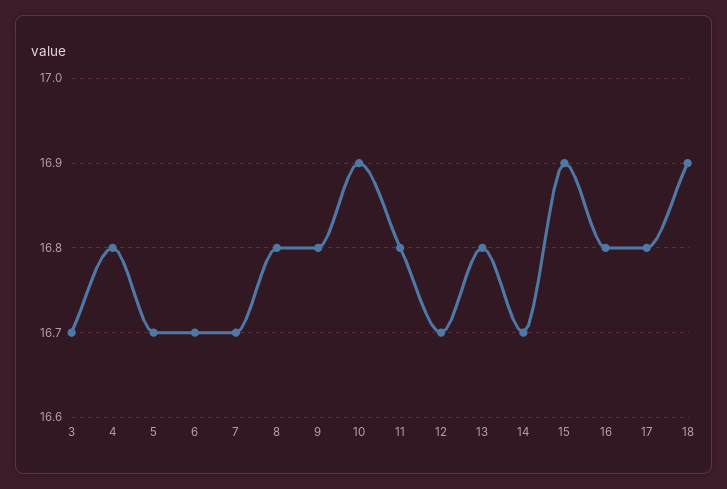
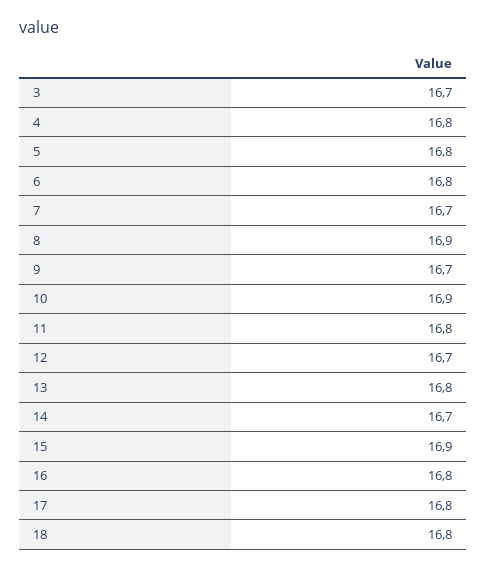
  {
    "3": 16.7,
    "4": 16.8,
-   "5": 16.7,
+   "5": 16.8,
-   "6": 16.7,
+   "6": 16.8,
    "7": 16.7,
-   "8": 16.8,
+   "8": 16.9,
-   "9": 16.8,
+   "9": 16.7,
    "10": 16.9,
    "11": 16.8,
    "12": 16.7,
    "13": 16.8,
    "14": 16.7,
    "15": 16.9,
    "16": 16.8,
    "17": 16.8,
-   "18": 16.9
+   "18": 16.8
  }

